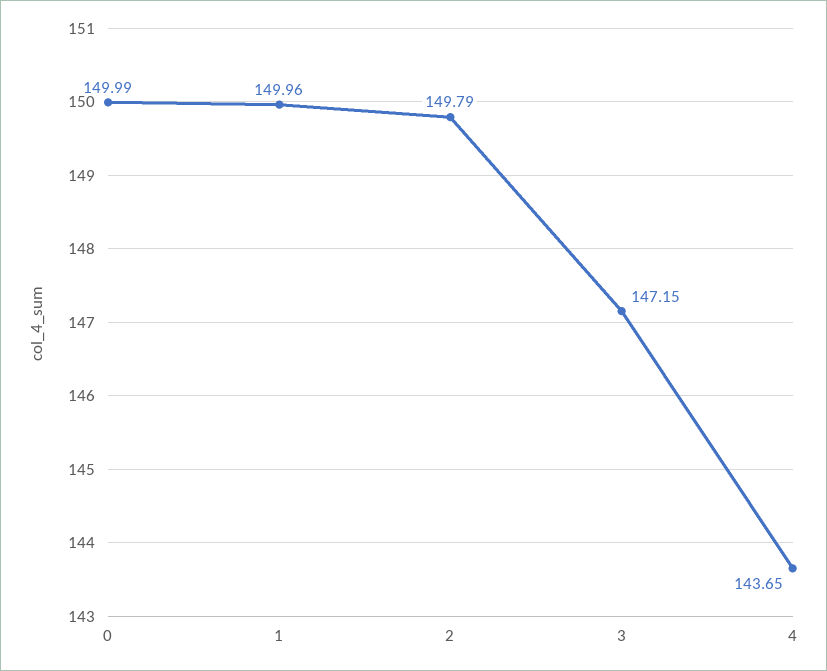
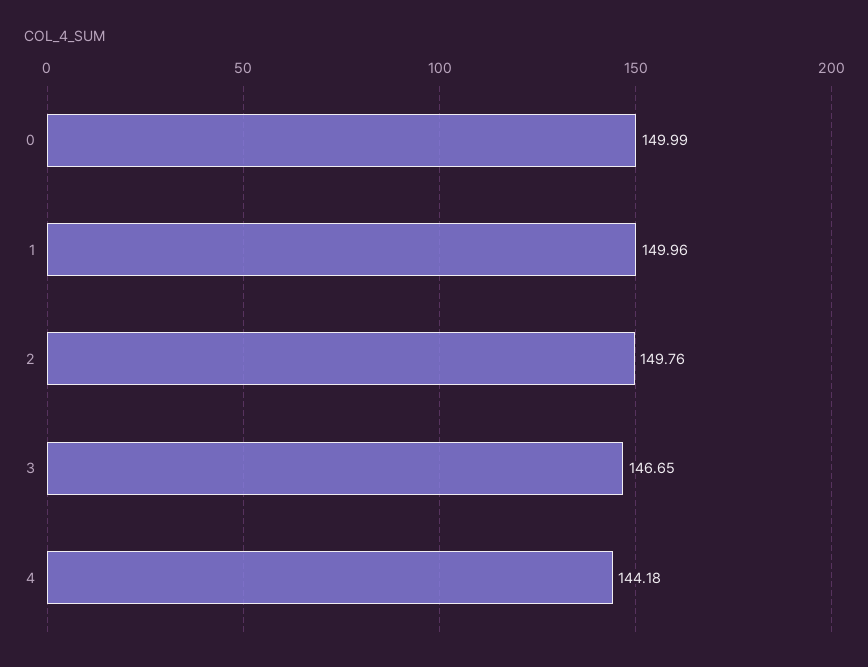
  {
    "0": 149.99,
    "1": 149.96,
-   "2": 149.79,
+   "2": 149.76,
-   "3": 147.15,
+   "3": 146.65,
-   "4": 143.65
+   "4": 144.18
  }

